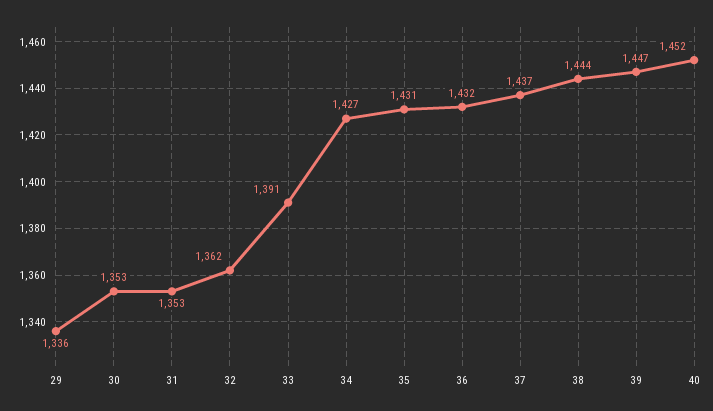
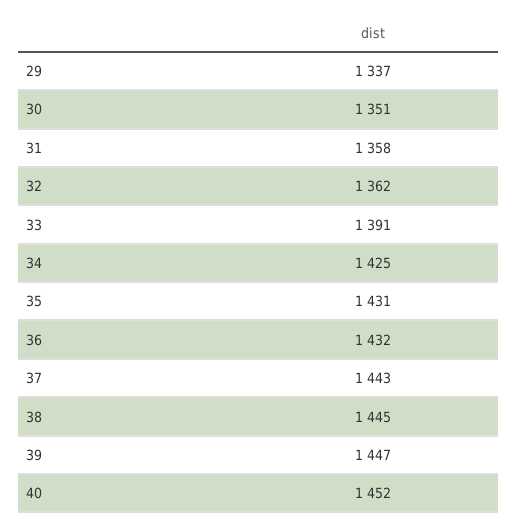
  {
-   "29": 1336,
+   "29": 1337,
-   "30": 1353,
+   "30": 1351,
-   "31": 1353,
+   "31": 1358,
    "32": 1362,
    "33": 1391,
-   "34": 1427,
+   "34": 1425,
    "35": 1431,
    "36": 1432,
-   "37": 1437,
+   "37": 1443,
-   "38": 1444,
+   "38": 1445,
    "39": 1447,
    "40": 1452
  }

